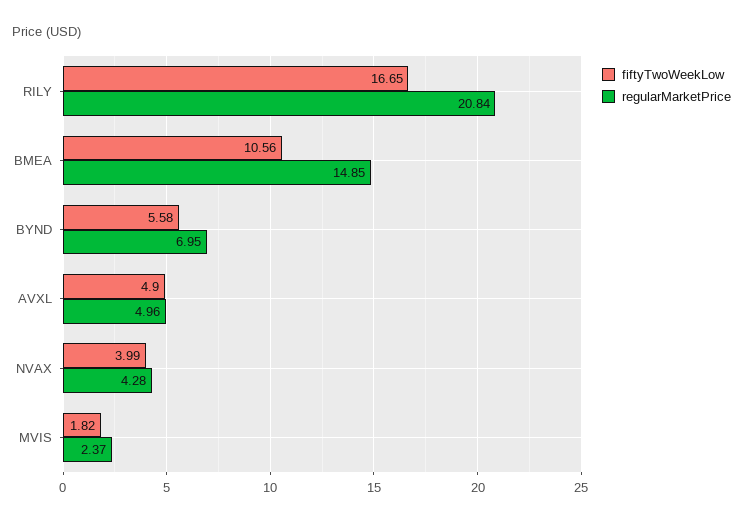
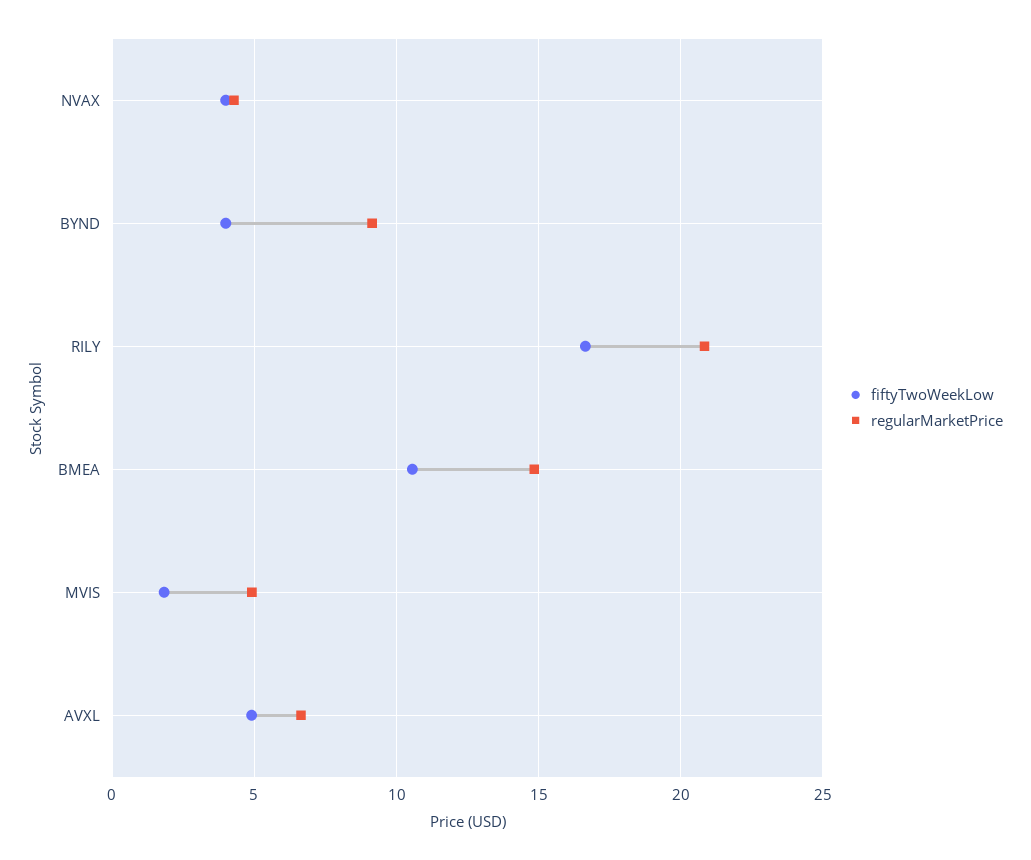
  {
    "fiftyTwoWeekLow": {
      "RILY": 16.65,
      "BMEA": 10.56,
-     "BYND": 5.58,
+     "BYND": 4,
      "AVXL": 4.9,
      "NVAX": 3.99,
      "MVIS": 1.82
    },
    "regularMarketPrice": {
      "RILY": 20.84,
      "BMEA": 14.85,
-     "BYND": 6.95,
+     "BYND": 9,
-     "AVXL": 4.96,
+     "AVXL": 6.5,
      "NVAX": 4.28,
-     "MVIS": 2.37
+     "MVIS": 5
    }
  }

